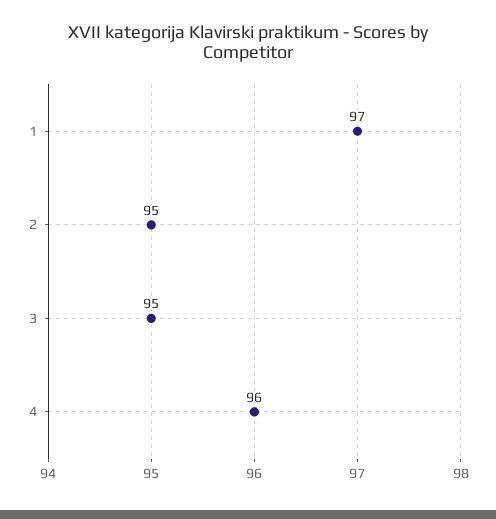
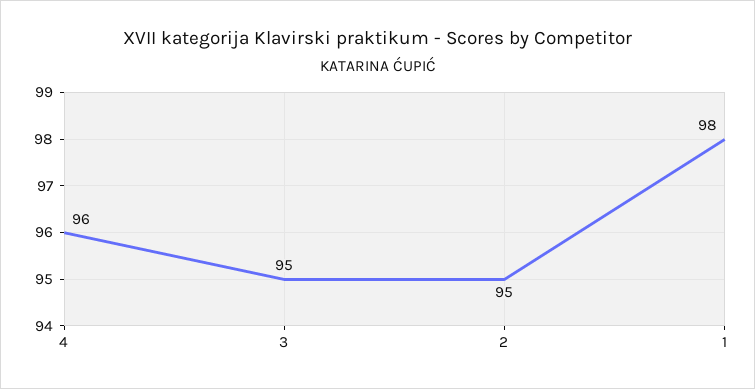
  {
-   "1": 97,
+   "1": 98,
    "2": 95,
    "3": 95,
    "4": 96
  }

